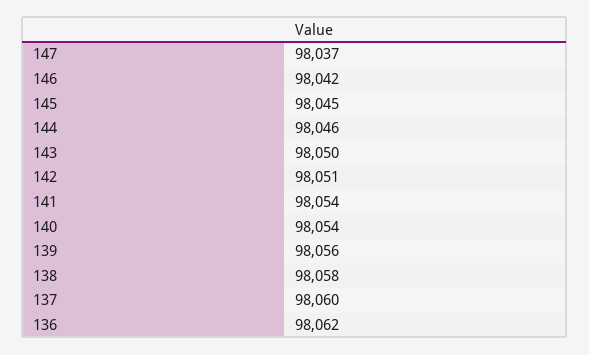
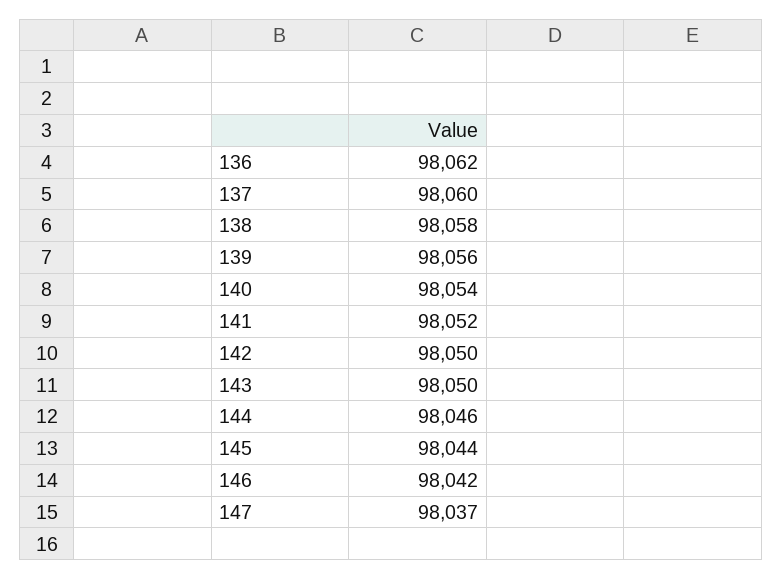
  {
    "147": 98037,
    "146": 98042,
-   "145": 98045,
+   "145": 98044,
    "144": 98046,
    "143": 98050,
-   "142": 98051,
+   "142": 98050,
-   "141": 98054,
+   "141": 98052,
    "140": 98054,
    "139": 98056,
    "138": 98058,
    "137": 98060,
    "136": 98062
  }

